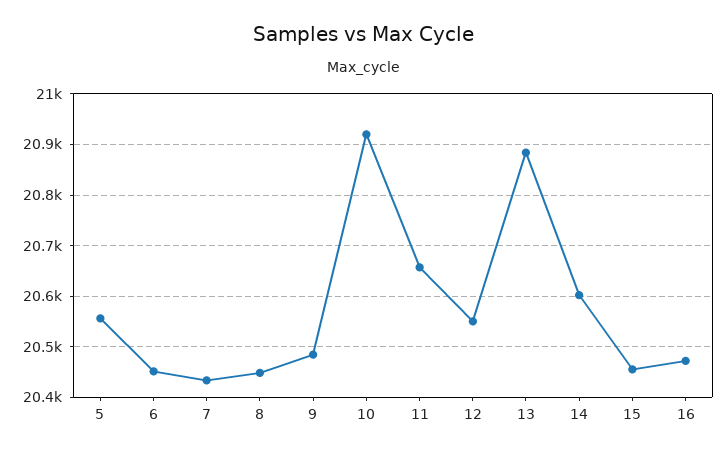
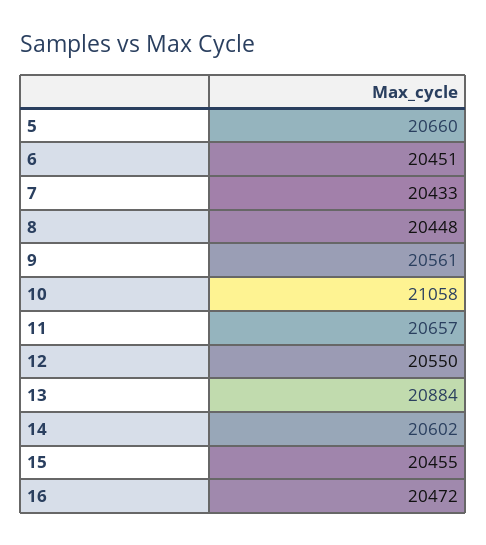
  {
-   "5": 20560,
+   "5": 20660,
    "6": 20451,
    "7": 20433,
    "8": 20448,
-   "9": 20480,
+   "9": 20561,
-   "10": 20920,
+   "10": 21058,
    "11": 20657,
    "12": 20550,
    "13": 20884,
    "14": 20602,
    "15": 20455,
    "16": 20472
  }

